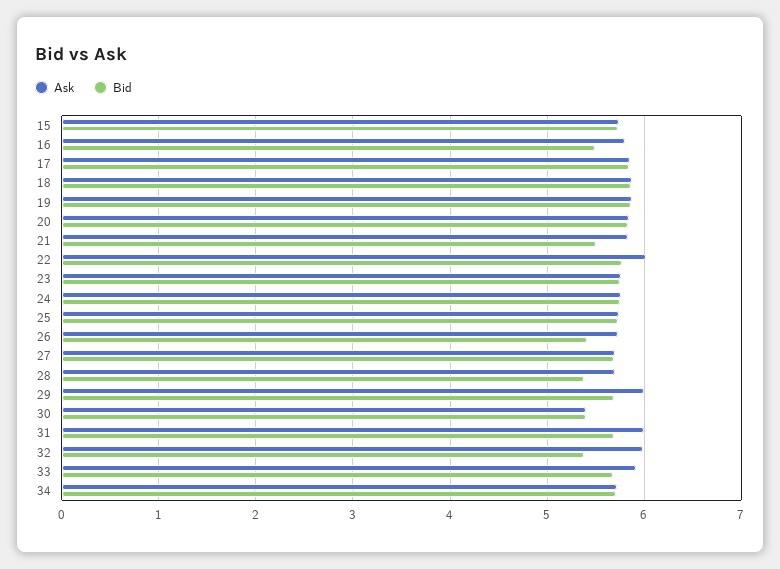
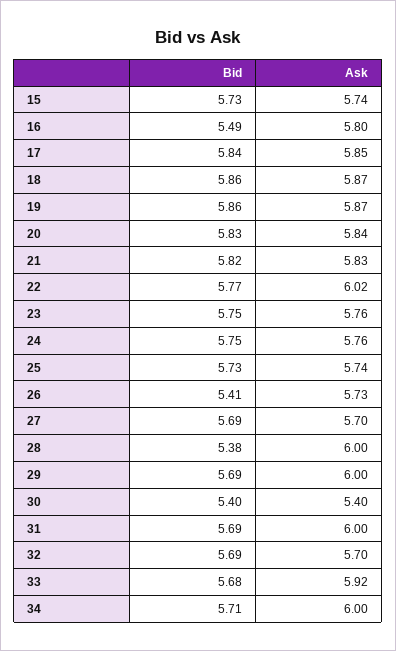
  {
    "Ask": {
      "15": 5.74,
      "16": 5.8,
      "17": 5.85,
      "18": 5.87,
      "19": 5.87,
      "20": 5.84,
      "21": 5.83,
      "22": 6.02,
      "23": 5.76,
      "24": 5.76,
      "25": 5.74,
      "26": 5.73,
      "27": 5.7,
-     "28": 5.7,
+     "28": 6,
      "29": 6,
      "30": 5.4,
      "31": 6,
-     "32": 6,
+     "32": 5.7,
      "33": 5.92,
-     "34": 5.7
+     "34": 6
    },
    "Bid": {
      "15": 5.73,
      "16": 5.49,
      "17": 5.84,
      "18": 5.86,
      "19": 5.86,
      "20": 5.83,
-     "21": 5.5,
+     "21": 5.82,
      "22": 5.77,
      "23": 5.75,
      "24": 5.75,
      "25": 5.73,
      "26": 5.41,
      "27": 5.69,
      "28": 5.38,
      "29": 5.69,
      "30": 5.4,
      "31": 5.69,
-     "32": 5.4,
+     "32": 5.69,
      "33": 5.68,
      "34": 5.71
    }
  }

